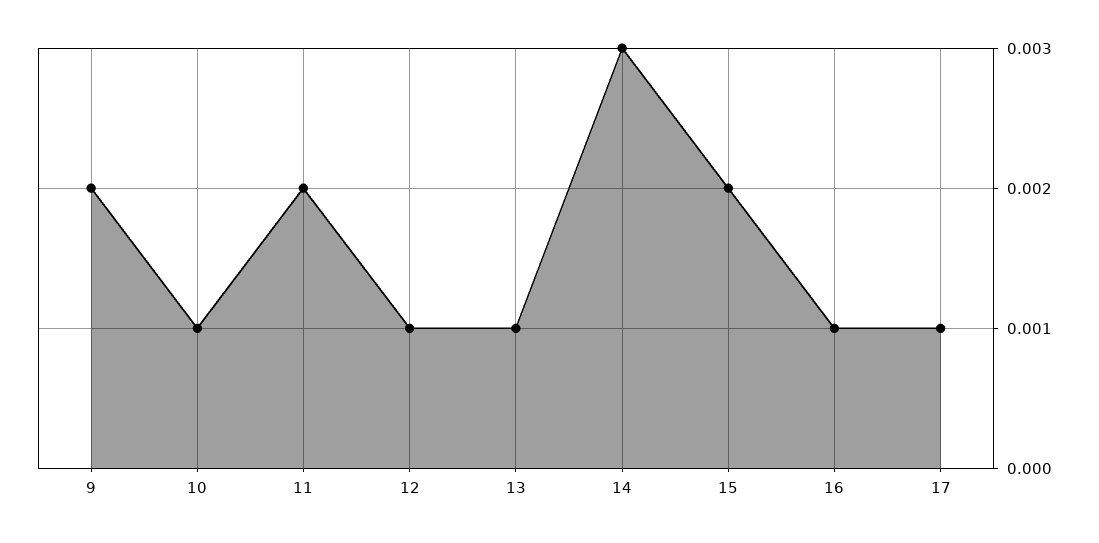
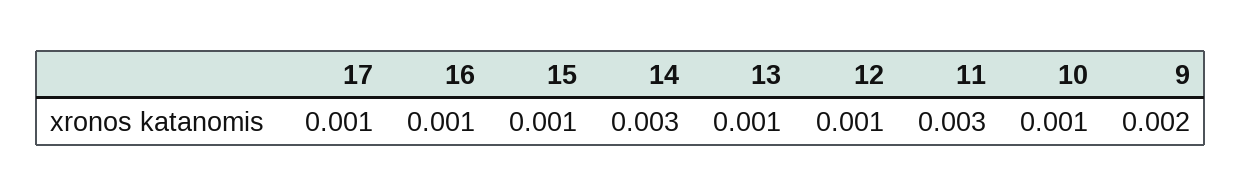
  {
    "9": 0.002,
    "10": 0.001,
-   "11": 0.002,
+   "11": 0.003,
    "12": 0.001,
    "13": 0.001,
    "14": 0.003,
-   "15": 0.002,
+   "15": 0.001,
    "16": 0.001,
    "17": 0.001
  }

